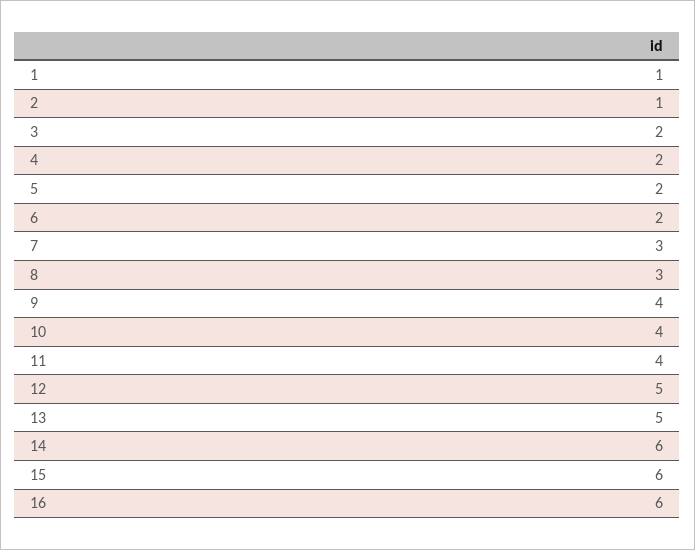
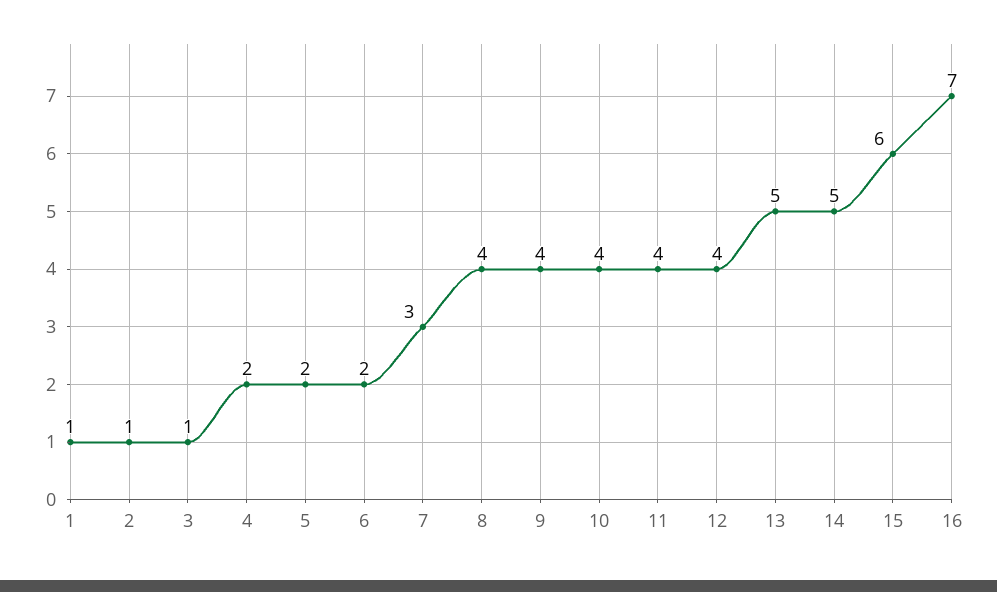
  {
    "1": 1,
    "2": 1,
-   "3": 2,
+   "3": 1,
    "4": 2,
    "5": 2,
    "6": 2,
    "7": 3,
-   "8": 3,
+   "8": 4,
    "9": 4,
    "10": 4,
    "11": 4,
-   "12": 5,
+   "12": 4,
    "13": 5,
-   "14": 6,
+   "14": 5,
    "15": 6,
-   "16": 6
+   "16": 7
  }

